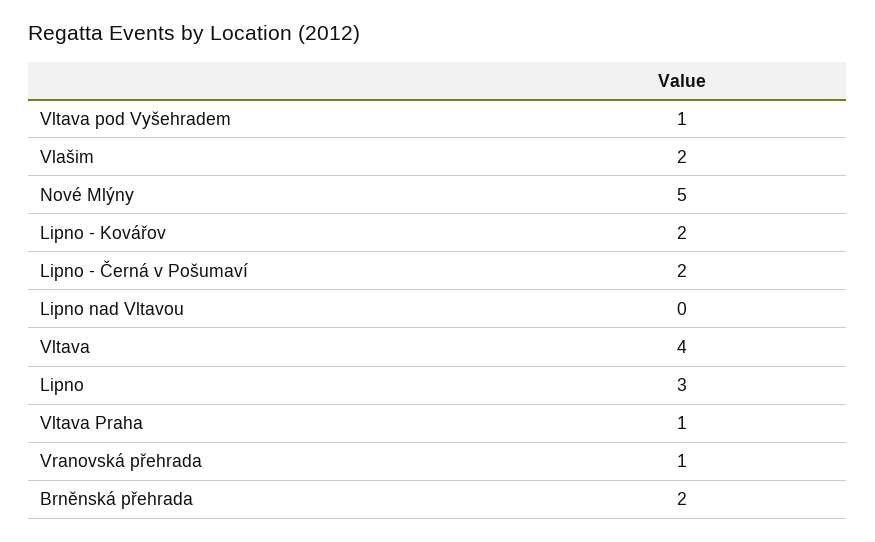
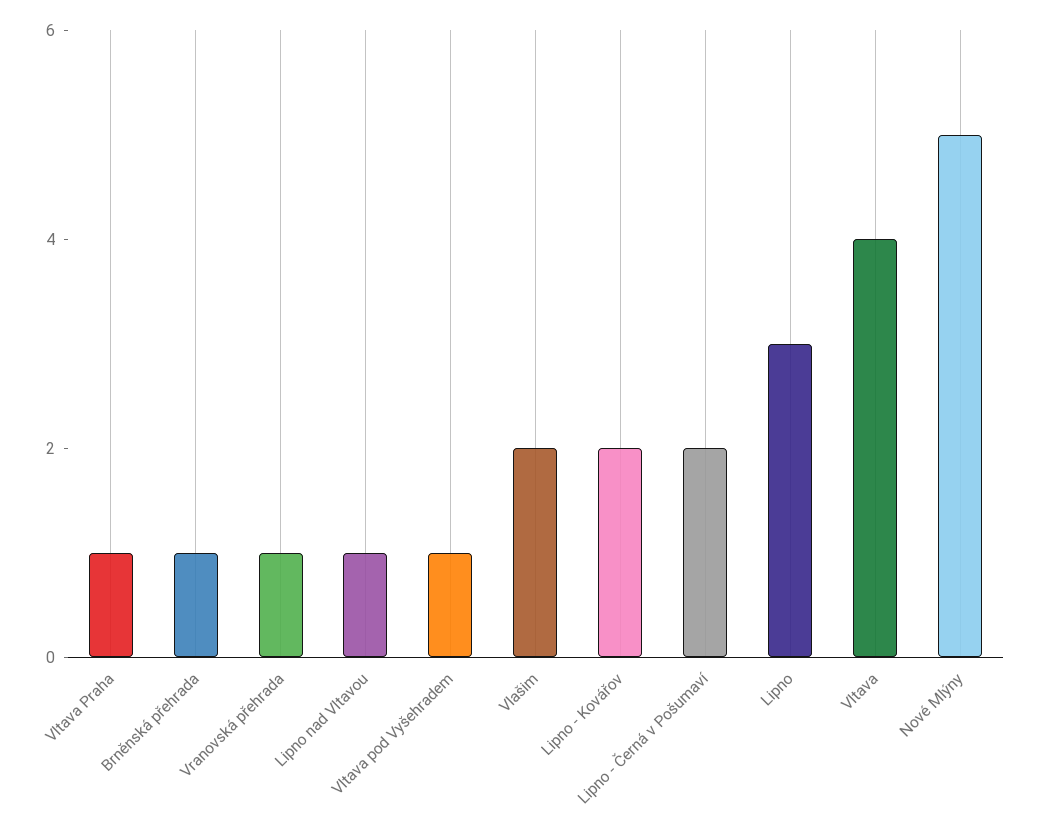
  {
    "Vltava pod Vyšehradem": 1,
    "Vlašim": 2,
    "Nové Mlýny": 5,
    "Lipno - Kovářov": 2,
    "Lipno - Černá v Pošumaví": 2,
-   "Lipno nad Vltavou": 0,
+   "Lipno nad Vltavou": 1,
    "Vltava": 4,
    "Lipno": 3,
    "Vltava Praha": 1,
    "Vranovská přehrada": 1,
-   "Brněnská přehrada": 2
+   "Brněnská přehrada": 1
  }

